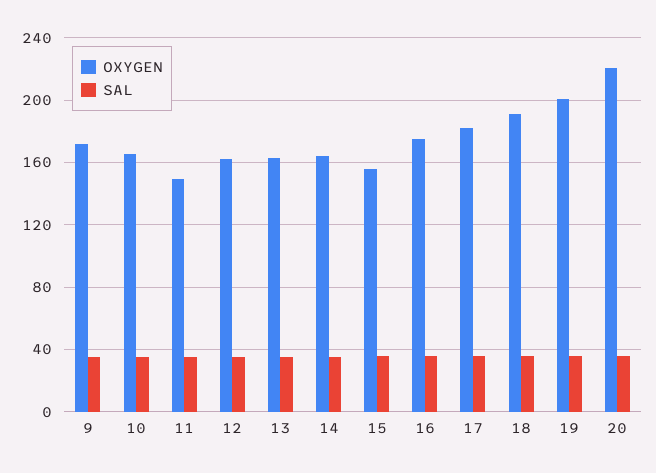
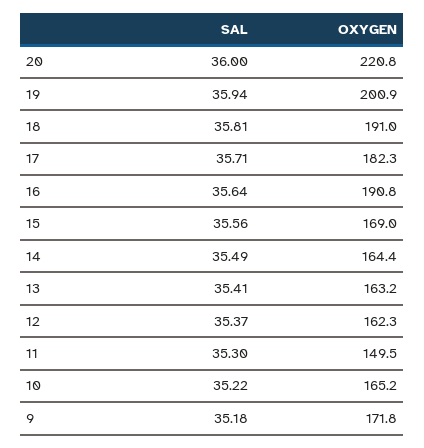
  {
    "OXYGEN": {
      "9": 171.8,
      "10": 165.2,
      "11": 149.5,
      "12": 162.3,
      "13": 163.2,
      "14": 164.4,
-     "15": 155,
+     "15": 169,
-     "16": 175,
+     "16": 190.8,
      "17": 182.3,
      "18": 191,
      "19": 200.9,
      "20": 220.8
    },
    "SAL": {
      "9": 35.18,
      "10": 35.22,
      "11": 35.3,
      "12": 35.37,
      "13": 35.41,
      "14": 35.49,
      "15": 35.56,
      "16": 35.64,
      "17": 35.71,
      "18": 35.81,
      "19": 35.94,
      "20": 36
    }
  }

